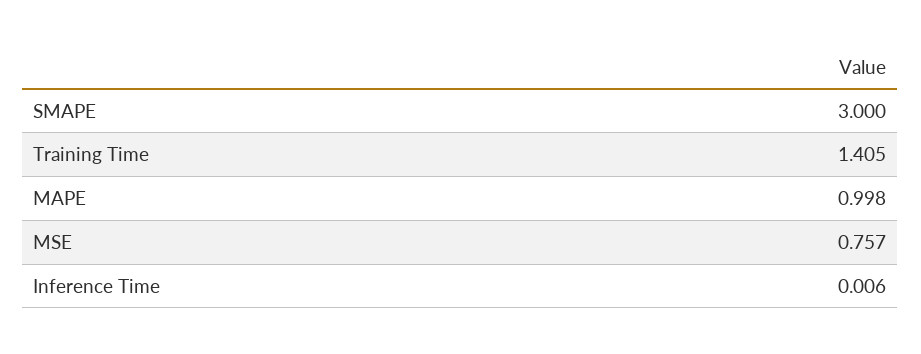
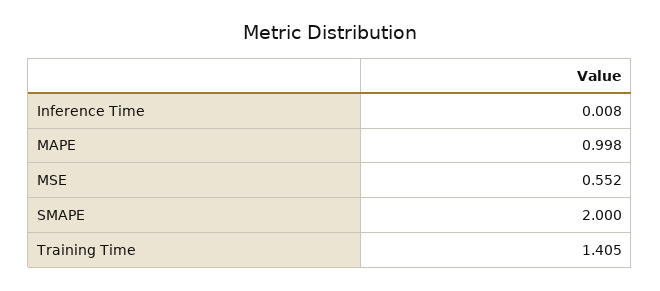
  {
-   "SMAPE": 3,
+   "SMAPE": 2,
    "Training Time": 1.405,
    "MAPE": 0.998,
-   "MSE": 0.757,
+   "MSE": 0.552,
-   "Inference Time": 0.006
+   "Inference Time": 0.008
  }

